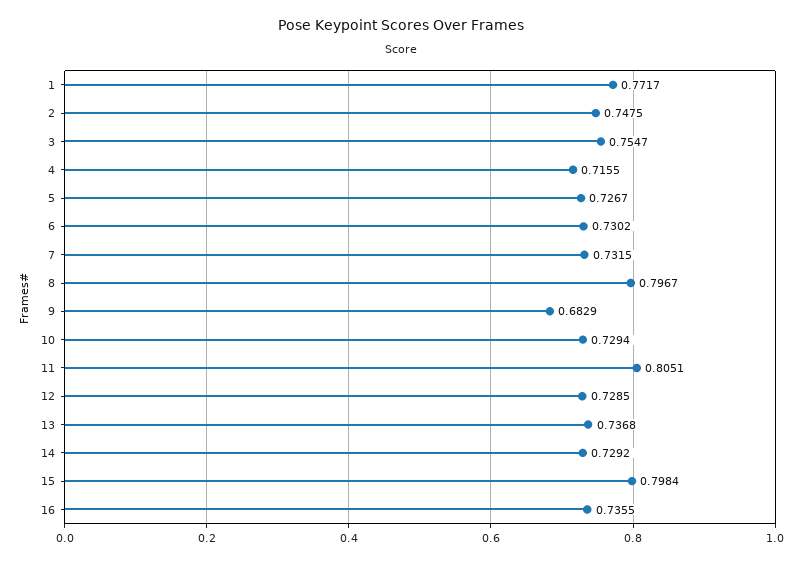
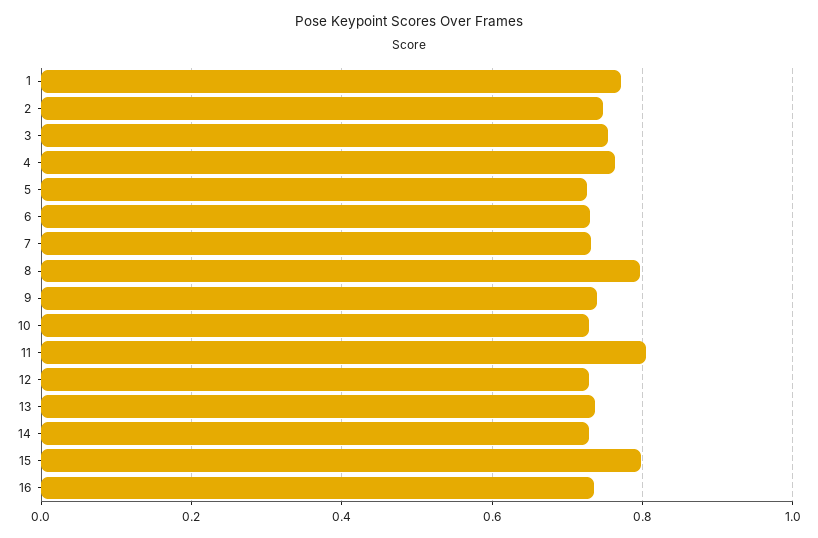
  {
    "1": 0.7717,
    "2": 0.7475,
    "3": 0.7547,
-   "4": 0.7155,
+   "4": 0.76,
    "5": 0.7267,
    "6": 0.7302,
    "7": 0.7315,
    "8": 0.7967,
-   "9": 0.6829,
+   "9": 0.74,
    "10": 0.7294,
    "11": 0.8051,
    "12": 0.7285,
    "13": 0.7368,
    "14": 0.7292,
    "15": 0.7984,
    "16": 0.7355
  }

